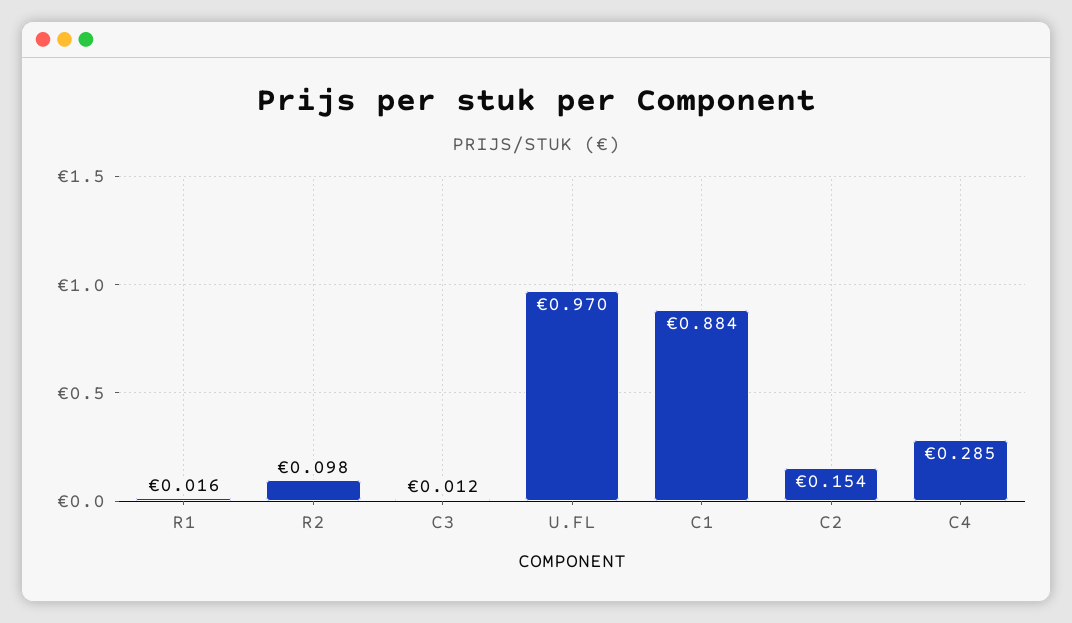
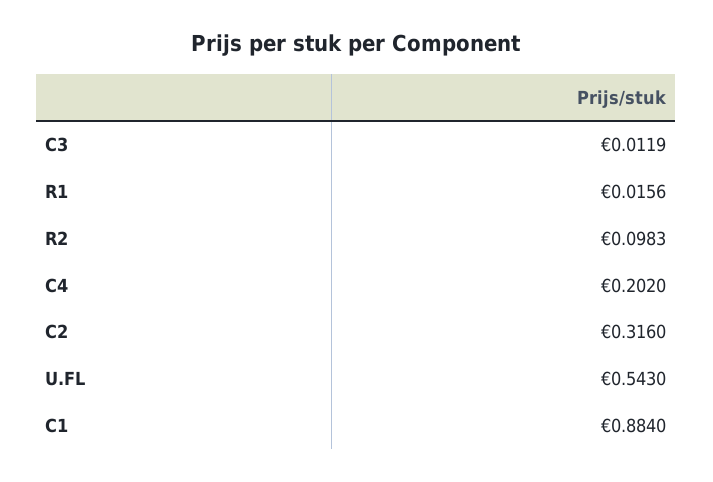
  {
    "R1": 0.0156,
    "R2": 0.0983,
    "C3": 0.0119,
-   "U.FL": 0.97,
+   "U.FL": 0.543,
    "C1": 0.884,
-   "C2": 0.154,
+   "C2": 0.316,
-   "C4": 0.285
+   "C4": 0.202
  }

